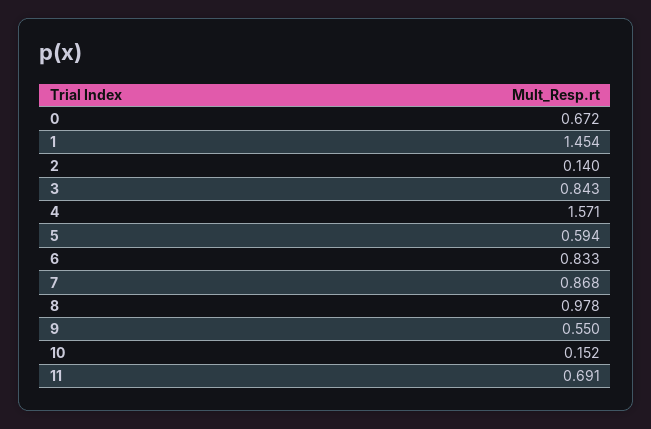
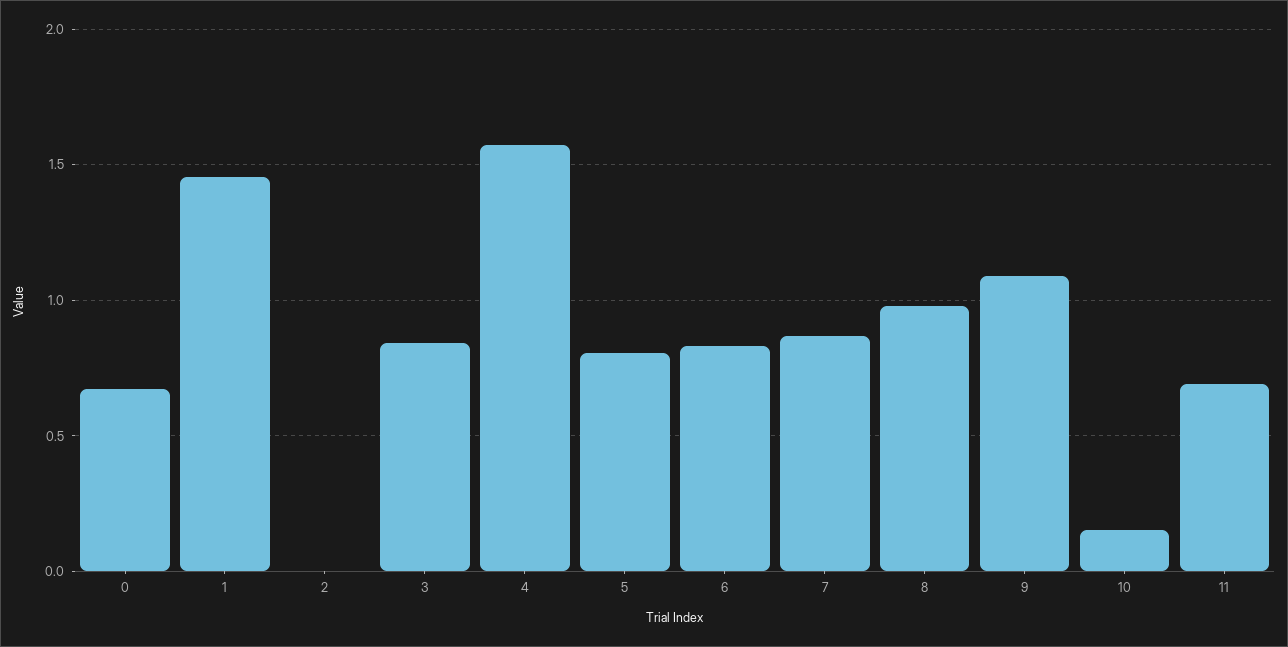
  {
    "0": 0.672,
    "1": 1.454,
-   "2": 0.14,
+   "2": 0,
    "3": 0.843,
    "4": 1.571,
-   "5": 0.594,
+   "5": 0.8,
    "6": 0.833,
    "7": 0.868,
    "8": 0.978,
-   "9": 0.55,
+   "9": 1.1,
    "10": 0.152,
    "11": 0.691
  }

